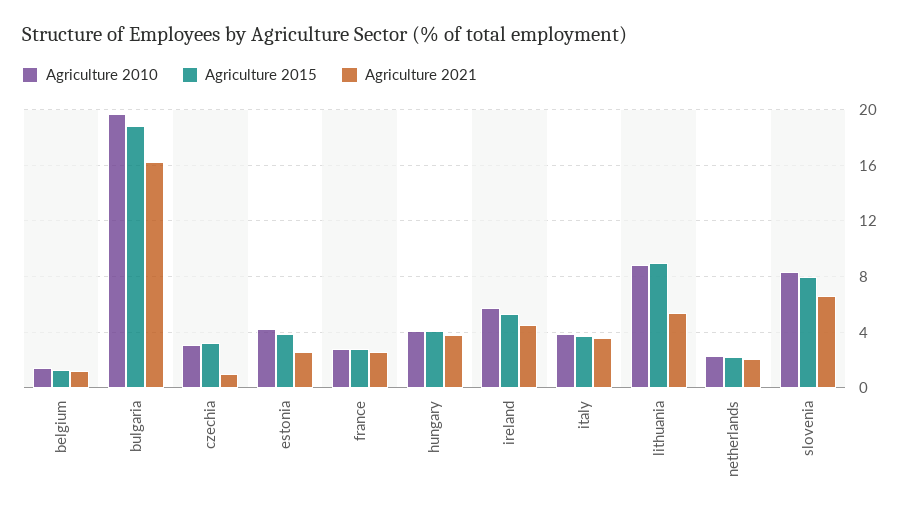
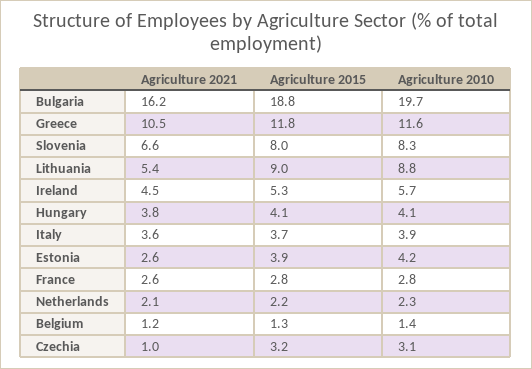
  {
    "Agriculture 2010": {
      "belgium": 1.4,
      "bulgaria": 19.7,
      "czechia": 3.1,
      "estonia": 4.2,
      "france": 2.8,
      "hungary": 4.1,
      "ireland": 5.7,
      "italy": 3.9,
      "lithuania": 8.8,
      "netherlands": 2.3,
-     "slovenia": 8.3
+     "slovenia": 8.3,
+     "Greece": 11.6
    },
    "Agriculture 2015": {
      "belgium": 1.3,
      "bulgaria": 18.8,
      "czechia": 3.2,
      "estonia": 3.9,
      "france": 2.8,
      "hungary": 4.1,
      "ireland": 5.3,
      "italy": 3.7,
      "lithuania": 9,
      "netherlands": 2.2,
-     "slovenia": 8
+     "slovenia": 8,
+     "Greece": 11.8
    },
    "Agriculture 2021": {
      "belgium": 1.2,
      "bulgaria": 16.2,
      "czechia": 1,
      "estonia": 2.6,
      "france": 2.6,
      "hungary": 3.8,
      "ireland": 4.5,
      "italy": 3.6,
      "lithuania": 5.4,
      "netherlands": 2.1,
-     "slovenia": 6.6
+     "slovenia": 6.6,
+     "Greece": 10.5
    }
  }

